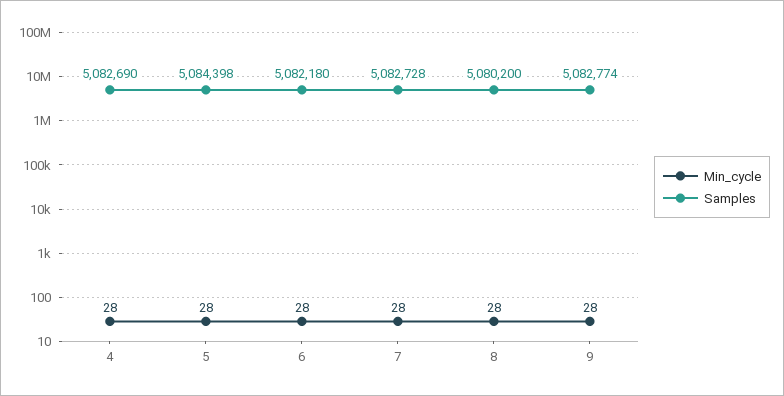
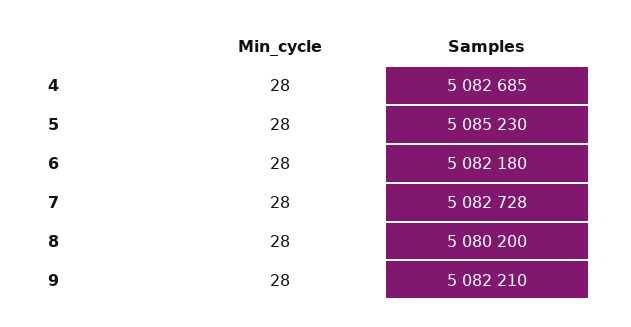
  {
    "Min_cycle": {
      "4": 28,
      "5": 28,
      "6": 28,
      "7": 28,
      "8": 28,
      "9": 28
    },
    "Samples": {
-     "4": 5082690,
+     "4": 5082685,
-     "5": 5084398,
+     "5": 5085230,
      "6": 5082180,
      "7": 5082728,
      "8": 5080200,
-     "9": 5082774
+     "9": 5082210
    }
  }

